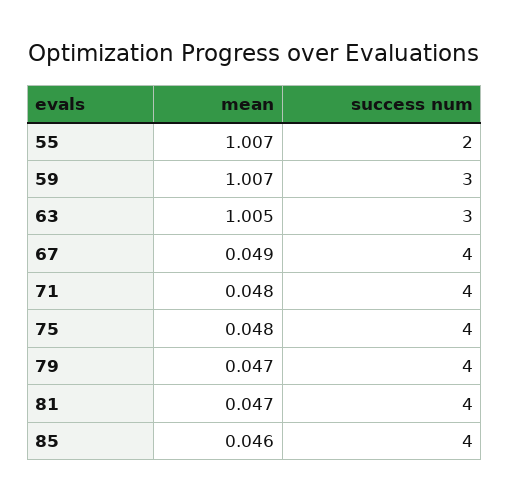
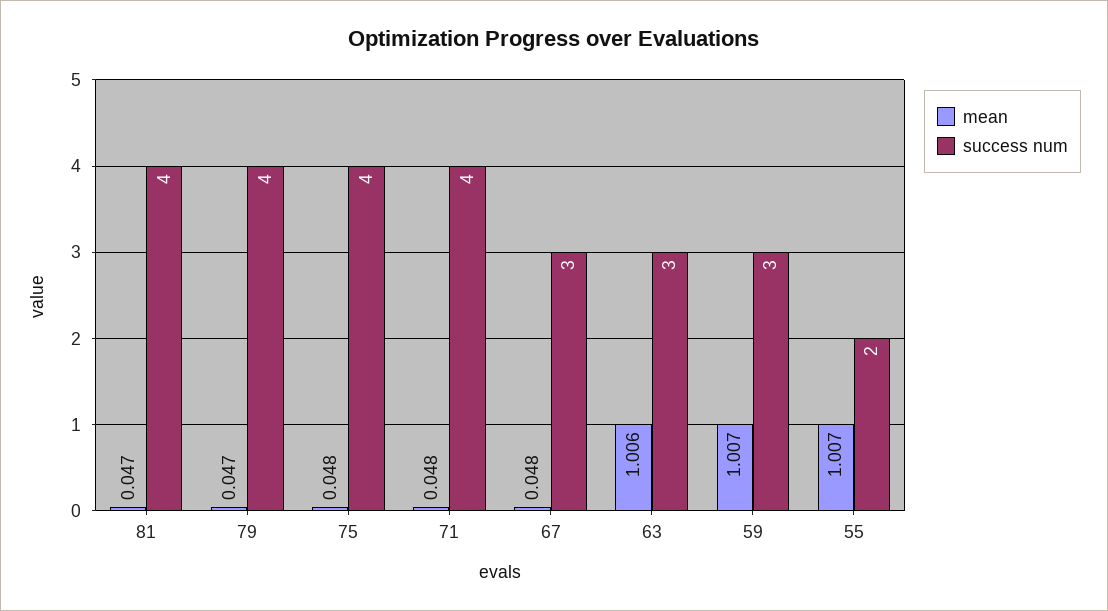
  {
    "mean": {
      "55": 1.007,
      "59": 1.007,
-     "63": 1.005,
+     "63": 1.006,
-     "67": 0.049,
+     "67": 0.048,
      "71": 0.048,
      "75": 0.048,
      "79": 0.047,
-     "81": 0.047,
+     "81": 0.047
-     "85": 0.046
    },
    "success num": {
      "55": 2,
      "59": 3,
      "63": 3,
-     "67": 4,
+     "67": 3,
      "71": 4,
      "75": 4,
      "79": 4,
-     "81": 4,
+     "81": 4
-     "85": 4
    }
  }

